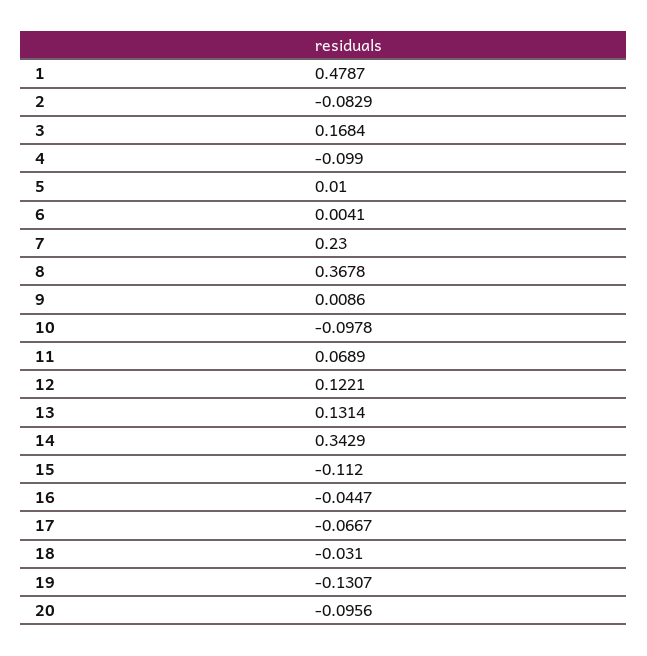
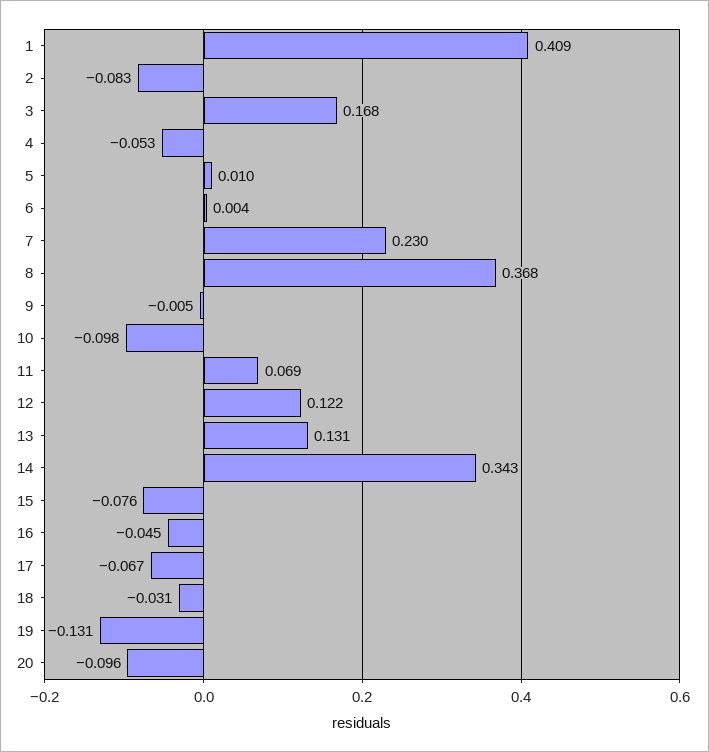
  {
-   "1": 0.4787,
+   "1": 0.409,
    "2": -0.0829,
    "3": 0.1684,
-   "4": -0.099,
+   "4": -0.053,
    "5": 0.01,
    "6": 0.0041,
    "7": 0.23,
    "8": 0.3678,
-   "9": 0.0086,
+   "9": -0.005,
    "10": -0.0978,
    "11": 0.0689,
    "12": 0.1221,
    "13": 0.1314,
    "14": 0.3429,
-   "15": -0.112,
+   "15": -0.076,
    "16": -0.0447,
    "17": -0.0667,
    "18": -0.031,
    "19": -0.1307,
    "20": -0.0956
  }

